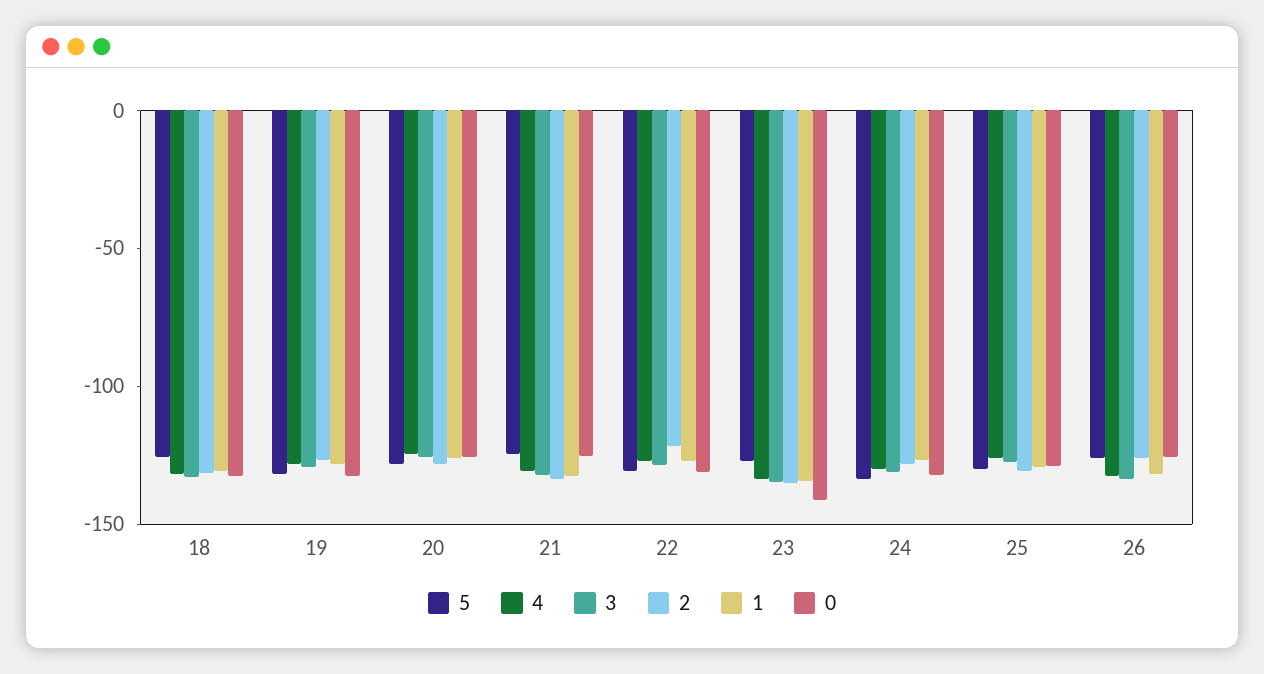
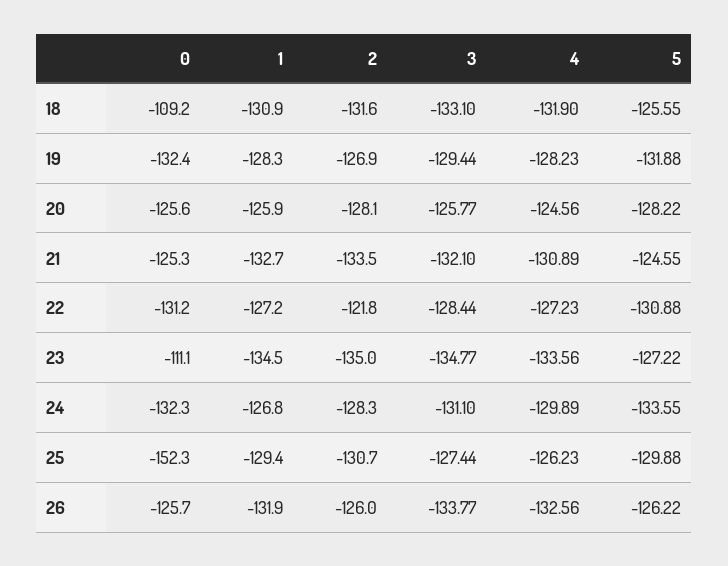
  {
    "5": {
      "18": -125.55,
      "19": -131.88,
      "20": -128.22,
      "21": -124.55,
      "22": -130.88,
      "23": -127.22,
      "24": -133.55,
      "25": -129.88,
      "26": -126.22
    },
    "4": {
      "18": -131.9,
      "19": -128.23,
      "20": -124.56,
      "21": -130.89,
      "22": -127.23,
      "23": -133.56,
      "24": -129.89,
      "25": -126.23,
      "26": -132.56
    },
    "3": {
      "18": -133.1,
      "19": -129.44,
      "20": -125.77,
      "21": -132.1,
      "22": -128.44,
      "23": -134.77,
      "24": -131.1,
      "25": -127.44,
      "26": -133.77
    },
    "2": {
      "18": -131.6,
      "19": -126.9,
      "20": -128.1,
      "21": -133.5,
      "22": -121.8,
      "23": -135,
      "24": -128.3,
      "25": -130.7,
      "26": -126
    },
    "1": {
      "18": -130.9,
      "19": -128.3,
      "20": -125.9,
      "21": -132.7,
      "22": -127.2,
      "23": -134.5,
      "24": -126.8,
      "25": -129.4,
      "26": -131.9
    },
    "0": {
-     "18": -130,
+     "18": -109.2,
      "19": -132.4,
      "20": -125.6,
      "21": -125.3,
      "22": -131.2,
-     "23": -140,
+     "23": -111.1,
      "24": -132.3,
-     "25": -130,
+     "25": -152.3,
      "26": -125.7
    }
  }

